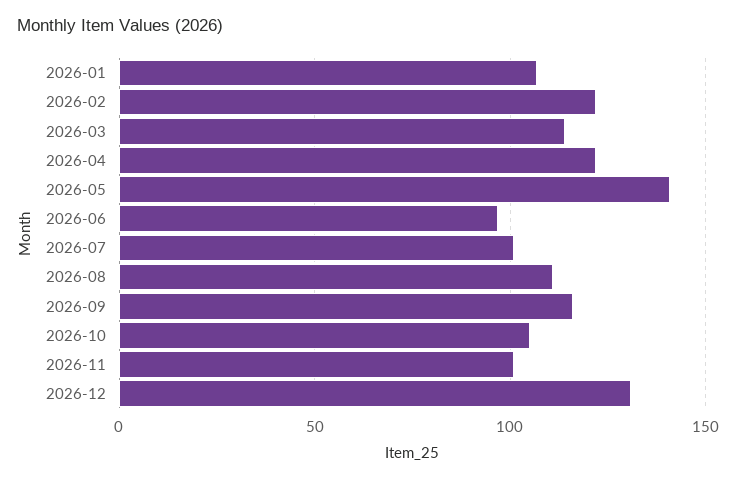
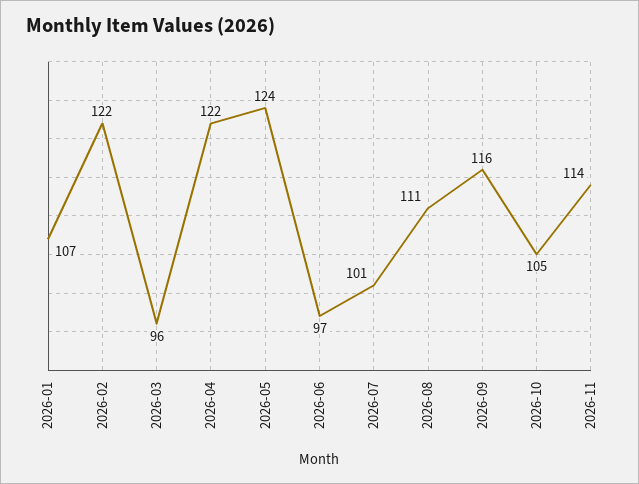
  {
    "2026-01": 107,
    "2026-02": 122,
-   "2026-03": 115,
+   "2026-03": 96,
    "2026-04": 122,
-   "2026-05": 140,
+   "2026-05": 124,
    "2026-06": 97,
    "2026-07": 101,
    "2026-08": 111,
    "2026-09": 116,
    "2026-10": 105,
-   "2026-11": 100,
+   "2026-11": 114
-   "2026-12": 130
  }

